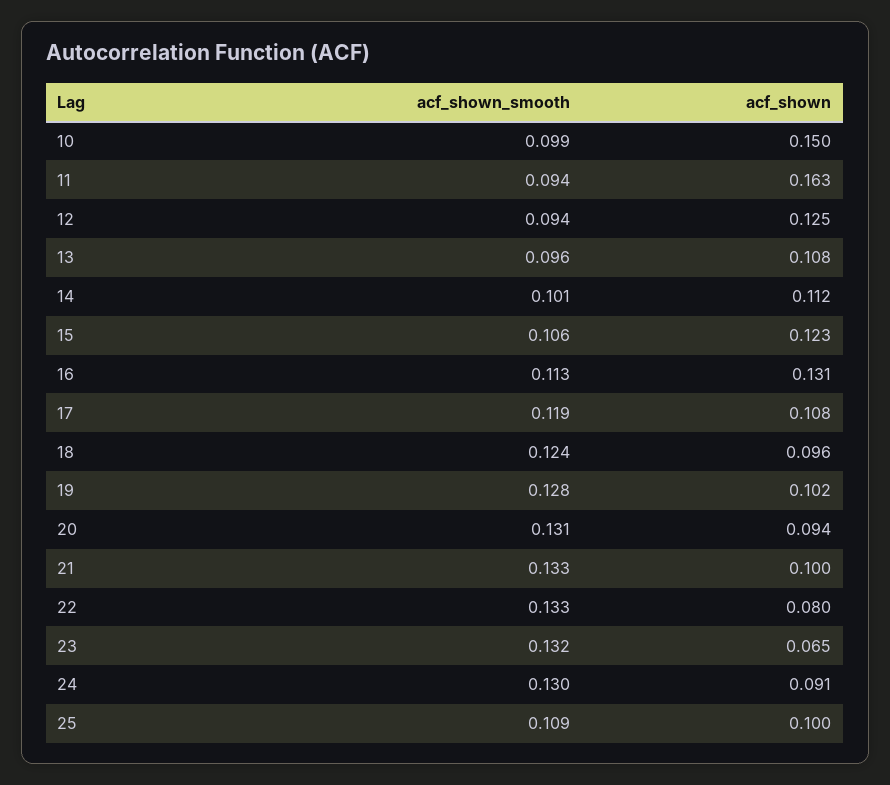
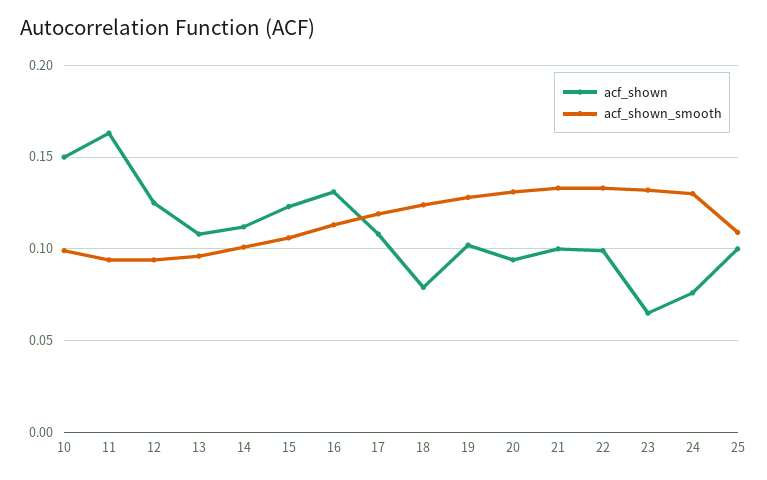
  {
    "acf_shown_smooth": {
      "10": 0.099,
      "11": 0.094,
      "12": 0.094,
      "13": 0.096,
      "14": 0.101,
      "15": 0.106,
      "16": 0.113,
      "17": 0.119,
      "18": 0.124,
      "19": 0.128,
      "20": 0.131,
      "21": 0.133,
      "22": 0.133,
      "23": 0.132,
      "24": 0.13,
      "25": 0.109
    },
    "acf_shown": {
      "10": 0.15,
      "11": 0.163,
      "12": 0.125,
      "13": 0.108,
      "14": 0.112,
      "15": 0.123,
      "16": 0.131,
      "17": 0.108,
-     "18": 0.096,
+     "18": 0.08,
      "19": 0.102,
      "20": 0.094,
      "21": 0.1,
-     "22": 0.08,
+     "22": 0.1,
      "23": 0.065,
-     "24": 0.091,
+     "24": 0.075,
      "25": 0.1
    }
  }

